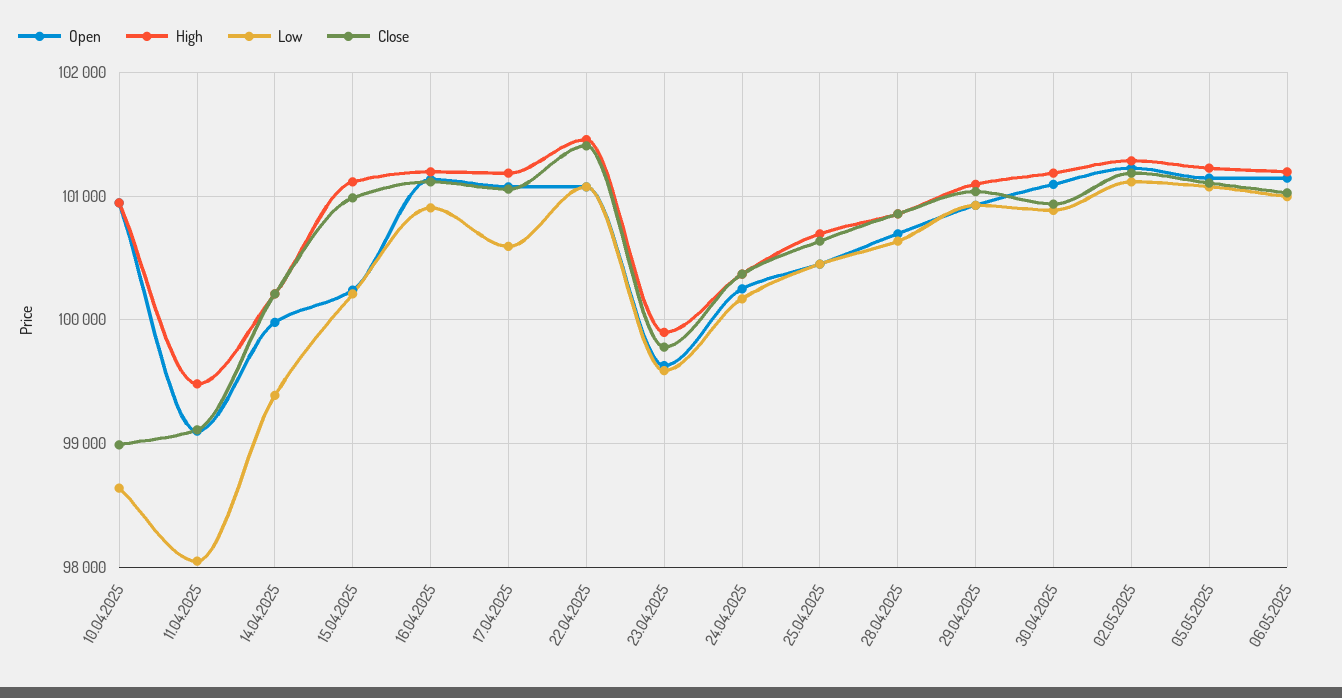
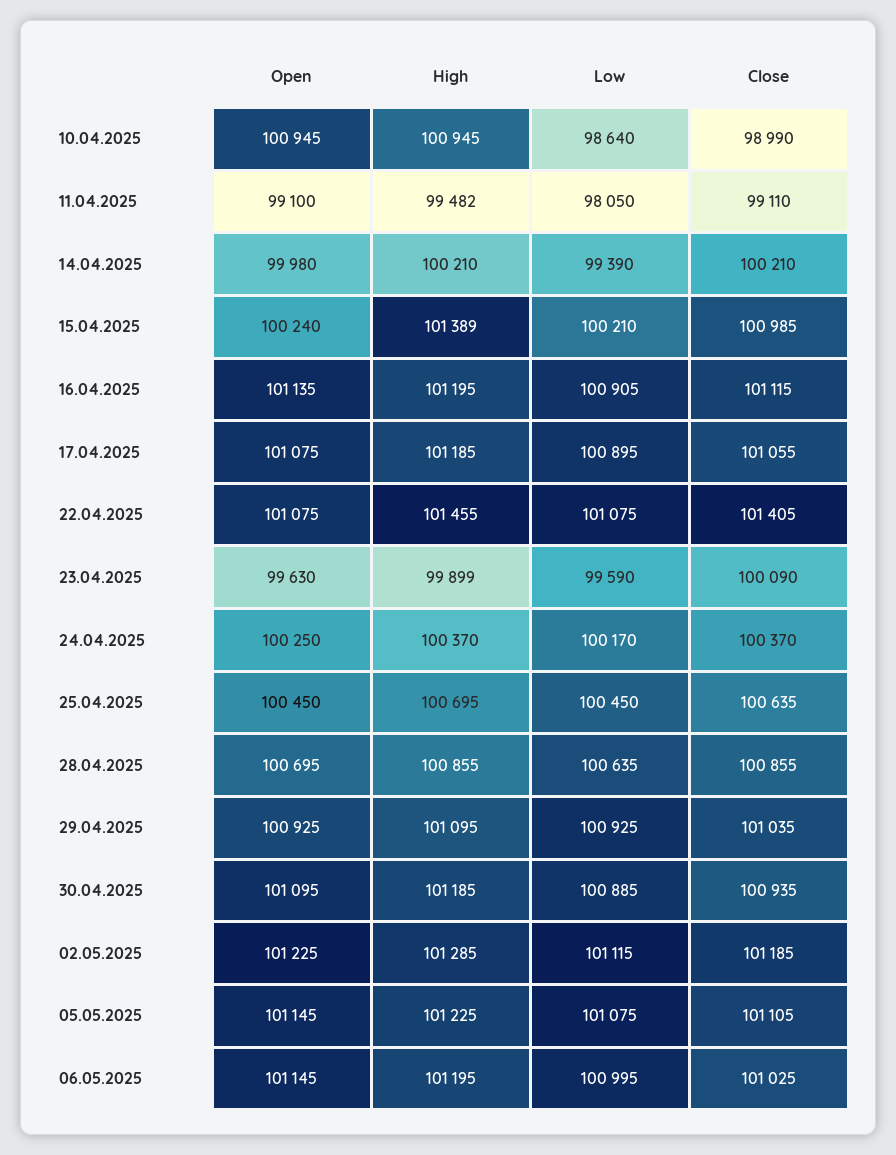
  {
    "Open": {
      "10.04.2025": 100945,
      "11.04.2025": 99100,
      "14.04.2025": 99980,
      "15.04.2025": 100240,
      "16.04.2025": 101135,
      "17.04.2025": 101075,
      "22.04.2025": 101075,
      "23.04.2025": 99630,
      "24.04.2025": 100250,
      "25.04.2025": 100450,
      "28.04.2025": 100695,
      "29.04.2025": 100925,
      "30.04.2025": 101095,
      "02.05.2025": 101225,
      "05.05.2025": 101145,
      "06.05.2025": 101145
    },
    "High": {
      "10.04.2025": 100945,
      "11.04.2025": 99482,
      "14.04.2025": 100210,
-     "15.04.2025": 101100,
+     "15.04.2025": 101389,
      "16.04.2025": 101195,
      "17.04.2025": 101185,
      "22.04.2025": 101455,
      "23.04.2025": 99899,
      "24.04.2025": 100370,
      "25.04.2025": 100695,
      "28.04.2025": 100855,
      "29.04.2025": 101095,
      "30.04.2025": 101185,
      "02.05.2025": 101285,
      "05.05.2025": 101225,
      "06.05.2025": 101195
    },
    "Low": {
      "10.04.2025": 98640,
      "11.04.2025": 98050,
      "14.04.2025": 99390,
      "15.04.2025": 100210,
      "16.04.2025": 100905,
-     "17.04.2025": 100600,
+     "17.04.2025": 100895,
      "22.04.2025": 101075,
      "23.04.2025": 99590,
      "24.04.2025": 100170,
      "25.04.2025": 100450,
      "28.04.2025": 100635,
      "29.04.2025": 100925,
      "30.04.2025": 100885,
      "02.05.2025": 101115,
      "05.05.2025": 101075,
      "06.05.2025": 100995
    },
    "Close": {
      "10.04.2025": 98990,
      "11.04.2025": 99110,
      "14.04.2025": 100210,
      "15.04.2025": 100985,
      "16.04.2025": 101115,
      "17.04.2025": 101055,
      "22.04.2025": 101405,
-     "23.04.2025": 99800,
+     "23.04.2025": 100090,
      "24.04.2025": 100370,
      "25.04.2025": 100635,
      "28.04.2025": 100855,
      "29.04.2025": 101035,
      "30.04.2025": 100935,
      "02.05.2025": 101185,
      "05.05.2025": 101105,
      "06.05.2025": 101025
    }
  }

